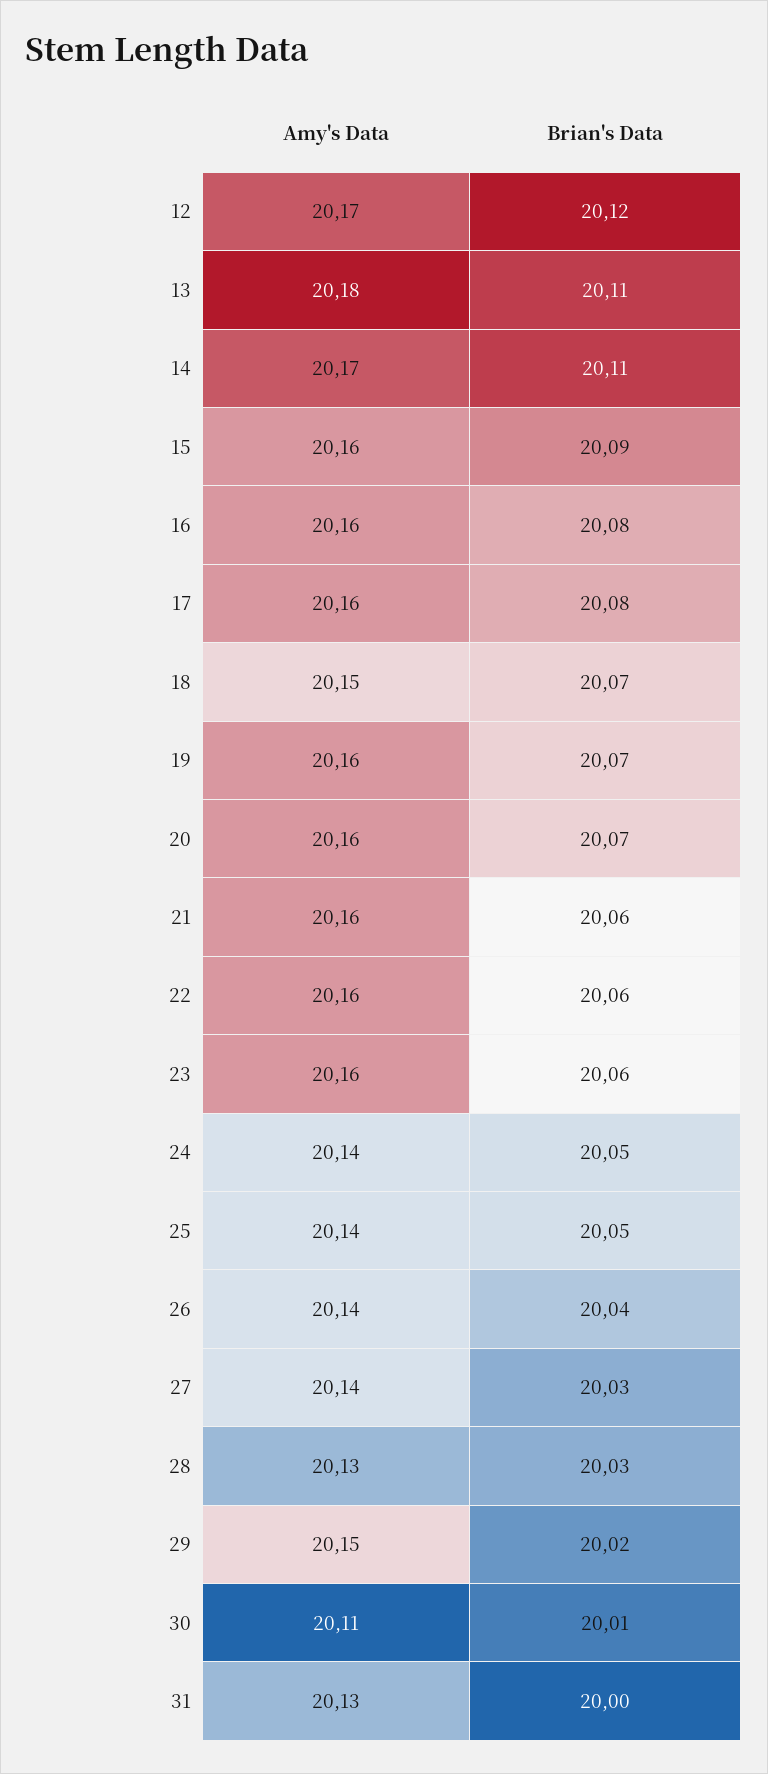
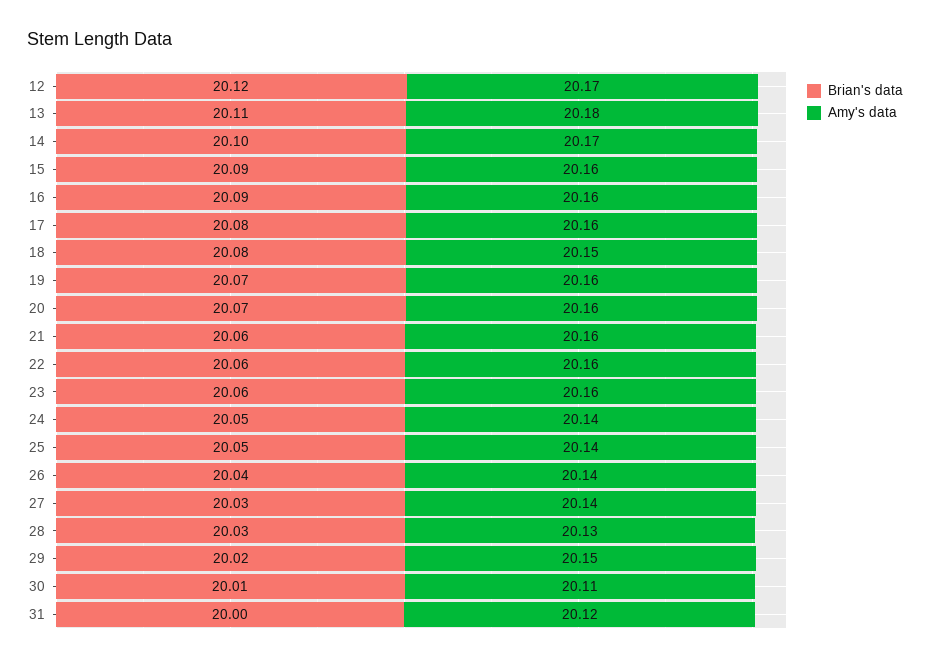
  {
    "Amy's Data": {
      "12": 20.17,
      "13": 20.18,
      "14": 20.17,
      "15": 20.16,
      "16": 20.16,
      "17": 20.16,
      "18": 20.15,
      "19": 20.16,
      "20": 20.16,
      "21": 20.16,
      "22": 20.16,
      "23": 20.16,
      "24": 20.14,
      "25": 20.14,
      "26": 20.14,
      "27": 20.14,
      "28": 20.13,
      "29": 20.15,
      "30": 20.11,
-     "31": 20.13
+     "31": 20.12
    },
    "Brian's Data": {
      "12": 20.12,
      "13": 20.11,
-     "14": 20.11,
+     "14": 20.1,
      "15": 20.09,
-     "16": 20.08,
+     "16": 20.09,
      "17": 20.08,
-     "18": 20.07,
+     "18": 20.08,
      "19": 20.07,
      "20": 20.07,
      "21": 20.06,
      "22": 20.06,
      "23": 20.06,
      "24": 20.05,
      "25": 20.05,
      "26": 20.04,
      "27": 20.03,
      "28": 20.03,
      "29": 20.02,
      "30": 20.01,
      "31": 20
    }
  }

